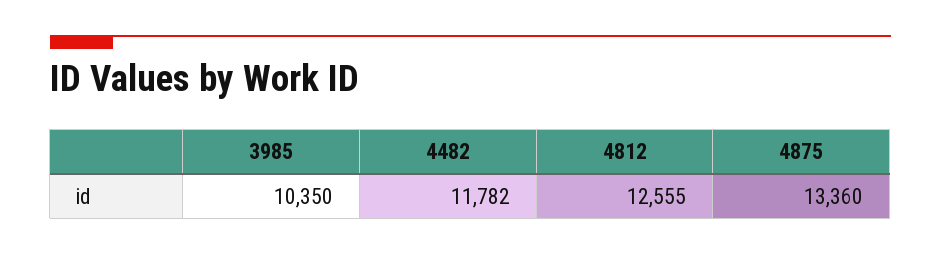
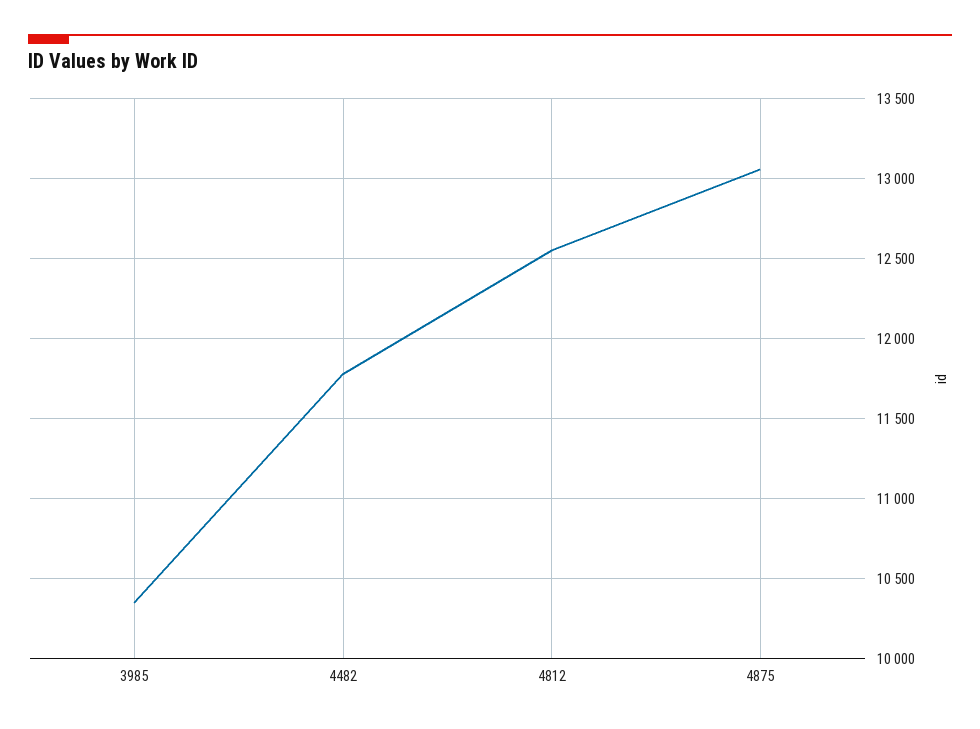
  {
    "3985": 10350,
    "4482": 11782,
    "4812": 12555,
-   "4875": 13360
+   "4875": 13050
  }

